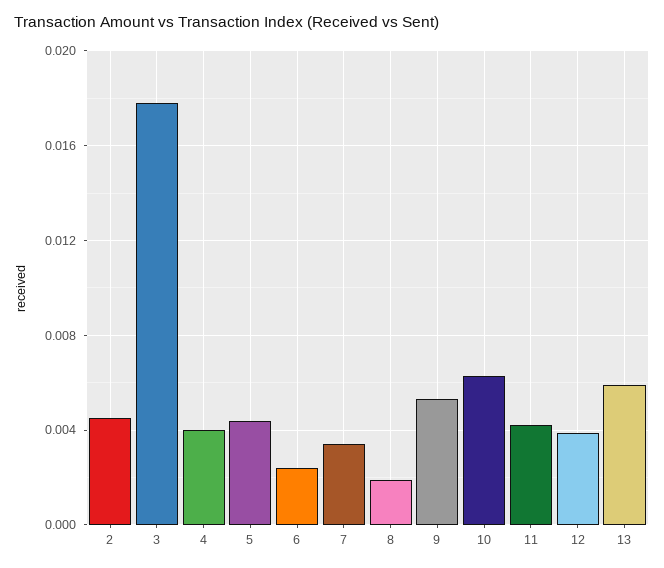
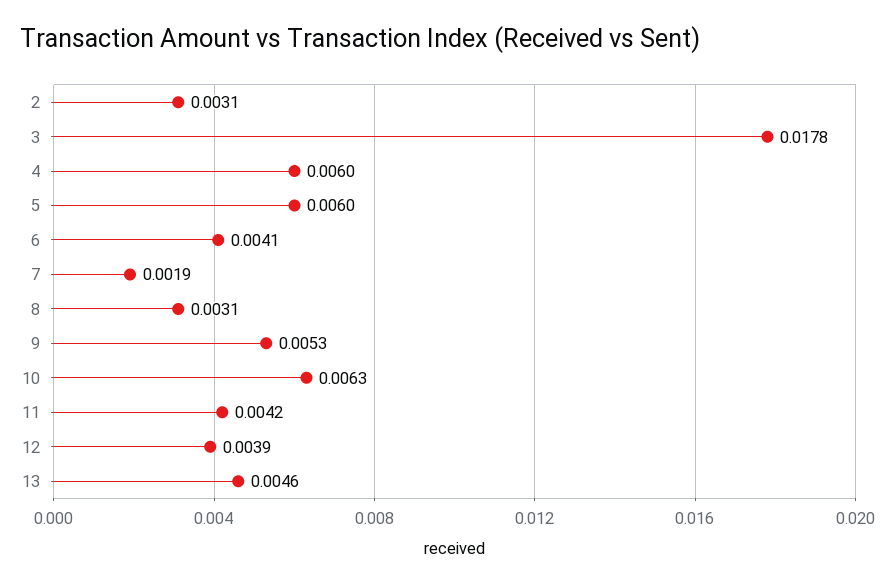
  {
-   "2": 0.0045,
+   "2": 0.0031,
    "3": 0.0178,
-   "4": 0.004,
+   "4": 0.006,
-   "5": 0.0045,
+   "5": 0.006,
-   "6": 0.0025,
+   "6": 0.0041,
-   "7": 0.0035,
+   "7": 0.0019,
-   "8": 0.002,
+   "8": 0.0031,
    "9": 0.0053,
    "10": 0.0063,
    "11": 0.0042,
    "12": 0.0039,
-   "13": 0.006
+   "13": 0.0046
  }

